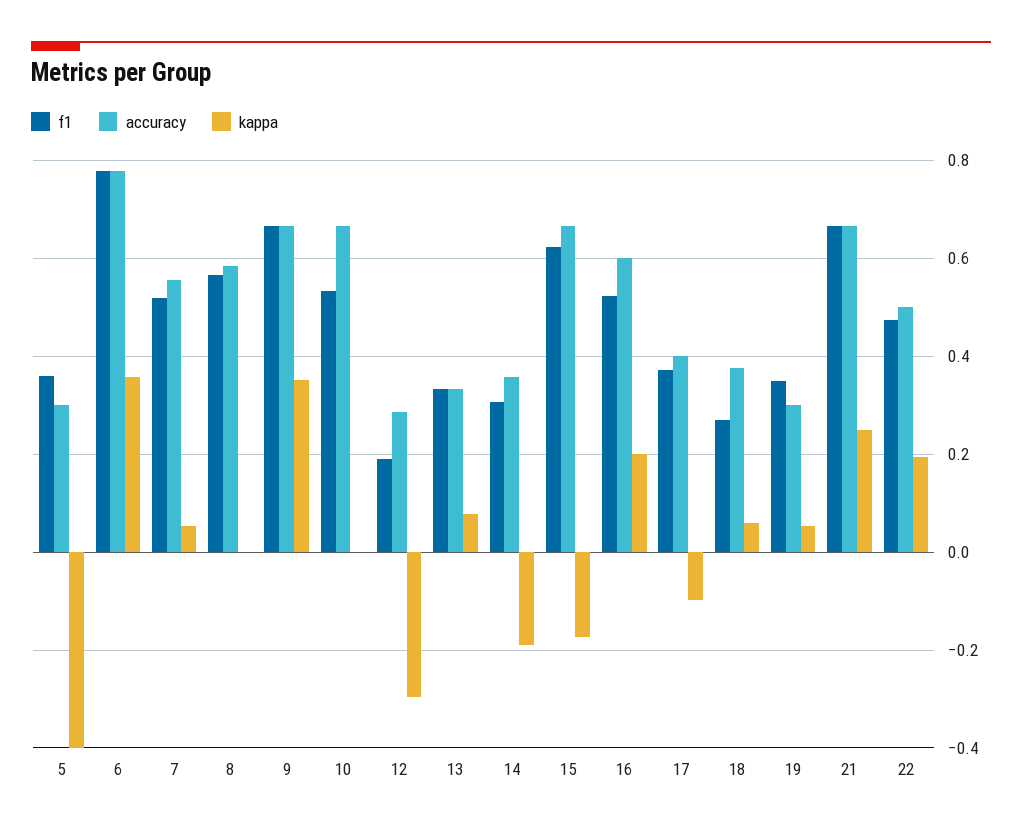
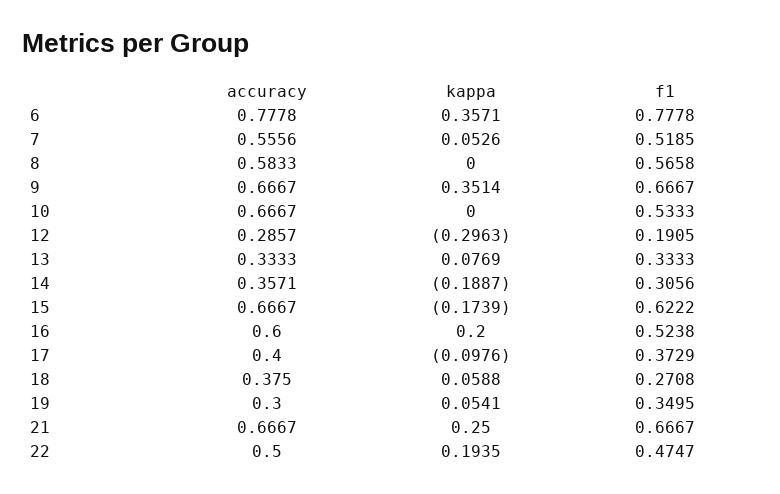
  {
    "f1": {
-     "5": 0.36,
      "6": 0.7778,
      "7": 0.5185,
      "8": 0.5658,
      "9": 0.6667,
      "10": 0.5333,
      "12": 0.1905,
      "13": 0.3333,
      "14": 0.3056,
      "15": 0.6222,
      "16": 0.5238,
      "17": 0.3729,
      "18": 0.2708,
      "19": 0.3495,
      "21": 0.6667,
      "22": 0.4747
    },
    "accuracy": {
-     "5": 0.3,
      "6": 0.7778,
      "7": 0.5556,
      "8": 0.5833,
      "9": 0.6667,
      "10": 0.6667,
      "12": 0.2857,
      "13": 0.3333,
      "14": 0.3571,
      "15": 0.6667,
      "16": 0.6,
      "17": 0.4,
      "18": 0.375,
      "19": 0.3,
      "21": 0.6667,
      "22": 0.5
    },
    "kappa": {
-     "5": -0.4,
      "6": 0.3571,
      "7": 0.0526,
      "8": 0,
      "9": 0.3514,
      "10": 0,
      "12": -0.2963,
      "13": 0.0769,
      "14": -0.1887,
      "15": -0.1739,
      "16": 0.2,
      "17": -0.0976,
      "18": 0.0588,
      "19": 0.0541,
      "21": 0.25,
      "22": 0.1935
    }
  }

